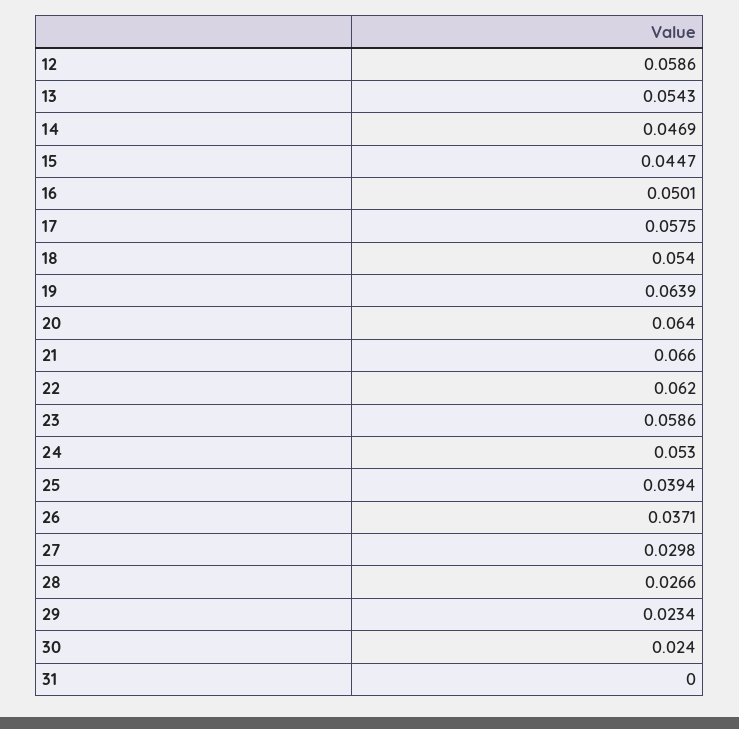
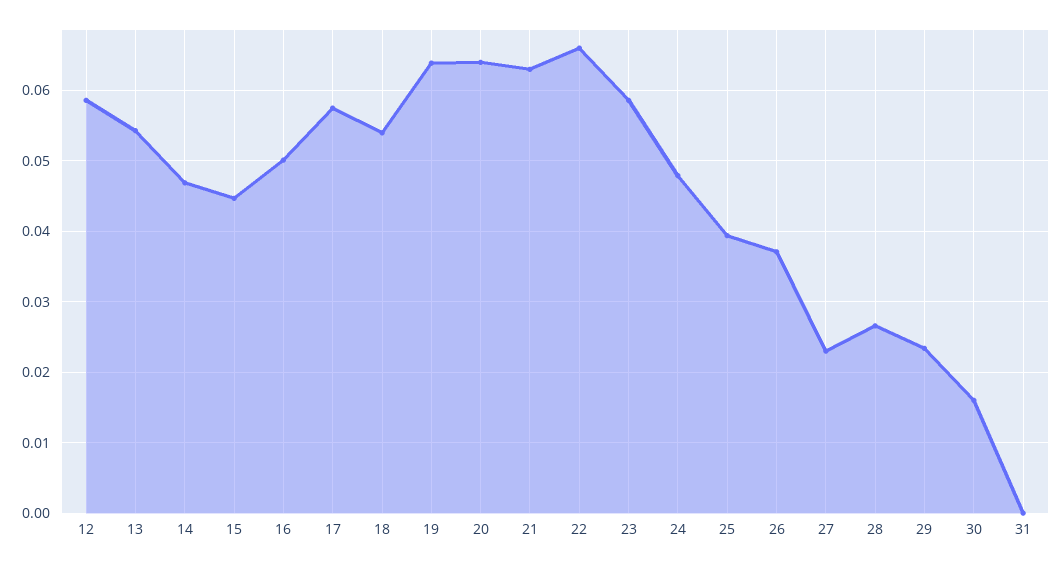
  {
    "12": 0.0586,
    "13": 0.0543,
    "14": 0.0469,
    "15": 0.0447,
    "16": 0.0501,
    "17": 0.0575,
    "18": 0.054,
    "19": 0.0639,
    "20": 0.064,
-   "21": 0.066,
+   "21": 0.063,
-   "22": 0.062,
+   "22": 0.066,
    "23": 0.0586,
-   "24": 0.053,
+   "24": 0.048,
    "25": 0.0394,
    "26": 0.0371,
-   "27": 0.0298,
+   "27": 0.023,
    "28": 0.0266,
    "29": 0.0234,
-   "30": 0.024,
+   "30": 0.016,
    "31": 0
  }

